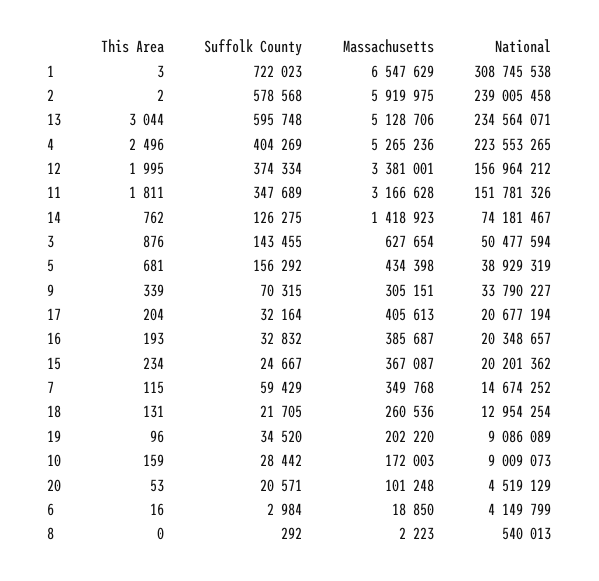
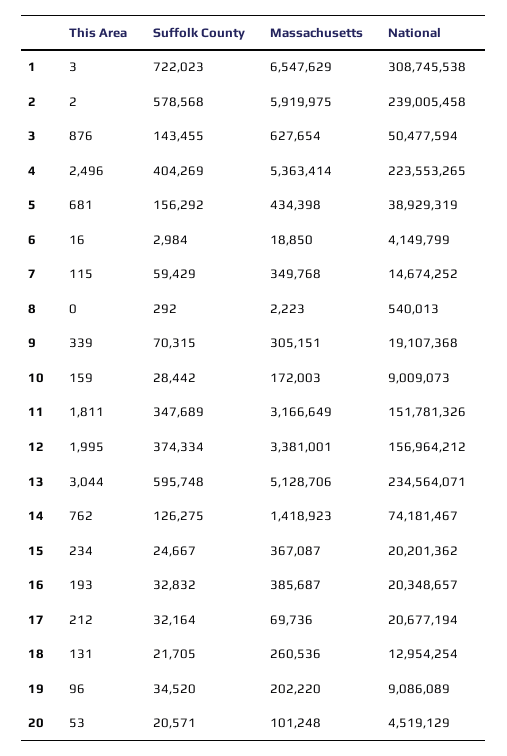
  {
    "This Area": {
      "1": 3,
      "2": 2,
      "13": 3044,
      "4": 2496,
      "12": 1995,
      "11": 1811,
      "14": 762,
      "3": 876,
      "5": 681,
      "9": 339,
-     "17": 204,
+     "17": 212,
      "16": 193,
      "15": 234,
      "7": 115,
      "18": 131,
      "19": 96,
      "10": 159,
      "20": 53,
      "6": 16,
      "8": 0
    },
    "Suffolk County": {
      "1": 722023,
      "2": 578568,
      "13": 595748,
      "4": 404269,
      "12": 374334,
      "11": 347689,
      "14": 126275,
      "3": 143455,
      "5": 156292,
      "9": 70315,
      "17": 32164,
      "16": 32832,
      "15": 24667,
      "7": 59429,
      "18": 21705,
      "19": 34520,
      "10": 28442,
      "20": 20571,
      "6": 2984,
      "8": 292
    },
    "Massachusetts": {
      "1": 6547629,
      "2": 5919975,
      "13": 5128706,
-     "4": 5265236,
+     "4": 5363414,
      "12": 3381001,
-     "11": 3166628,
+     "11": 3166649,
      "14": 1418923,
      "3": 627654,
      "5": 434398,
      "9": 305151,
-     "17": 405613,
+     "17": 69736,
      "16": 385687,
      "15": 367087,
      "7": 349768,
      "18": 260536,
      "19": 202220,
      "10": 172003,
      "20": 101248,
      "6": 18850,
      "8": 2223
    },
    "National": {
      "1": 308745538,
      "2": 239005458,
      "13": 234564071,
      "4": 223553265,
      "12": 156964212,
      "11": 151781326,
      "14": 74181467,
      "3": 50477594,
      "5": 38929319,
-     "9": 33790227,
+     "9": 19107368,
      "17": 20677194,
      "16": 20348657,
      "15": 20201362,
      "7": 14674252,
      "18": 12954254,
      "19": 9086089,
      "10": 9009073,
      "20": 4519129,
      "6": 4149799,
      "8": 540013
    }
  }

